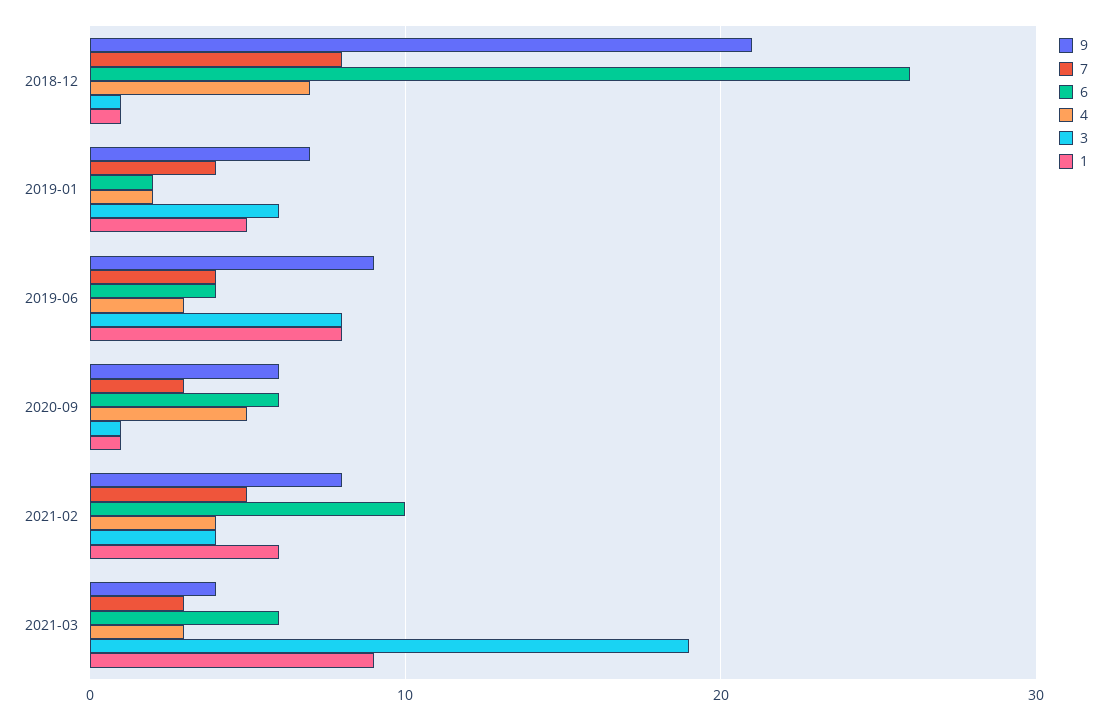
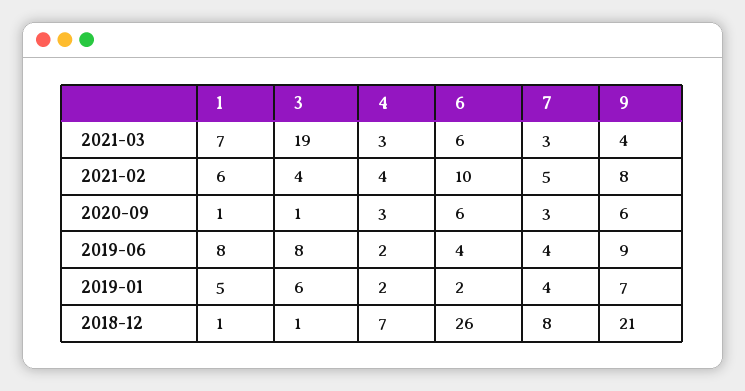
  {
    "9": {
      "2018-12": 21,
      "2019-01": 7,
      "2019-06": 9,
      "2020-09": 6,
      "2021-02": 8,
      "2021-03": 4
    },
    "7": {
      "2018-12": 8,
      "2019-01": 4,
      "2019-06": 4,
      "2020-09": 3,
      "2021-02": 5,
      "2021-03": 3
    },
    "6": {
      "2018-12": 26,
      "2019-01": 2,
      "2019-06": 4,
      "2020-09": 6,
      "2021-02": 10,
      "2021-03": 6
    },
    "4": {
      "2018-12": 7,
      "2019-01": 2,
-     "2019-06": 3,
+     "2019-06": 2,
-     "2020-09": 5,
+     "2020-09": 3,
      "2021-02": 4,
      "2021-03": 3
    },
    "3": {
      "2018-12": 1,
      "2019-01": 6,
      "2019-06": 8,
      "2020-09": 1,
      "2021-02": 4,
      "2021-03": 19
    },
    "1": {
      "2018-12": 1,
      "2019-01": 5,
      "2019-06": 8,
      "2020-09": 1,
      "2021-02": 6,
-     "2021-03": 9
+     "2021-03": 7
    }
  }

